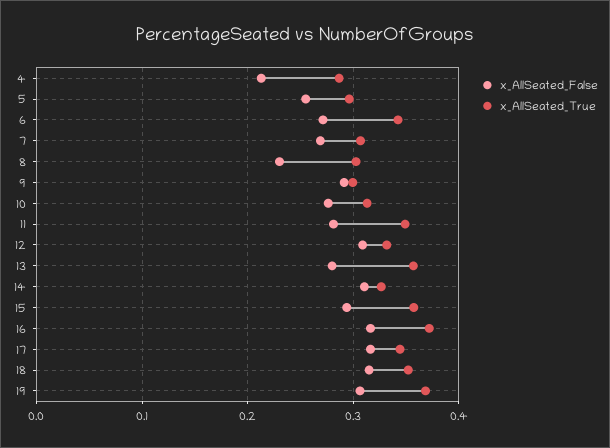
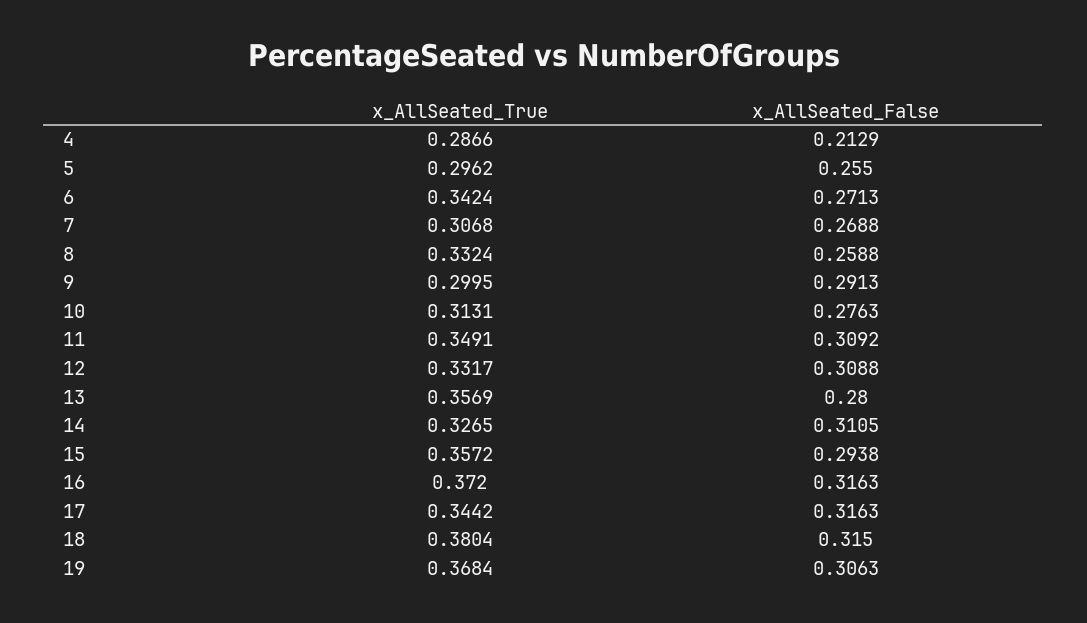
  {
    "x_AllSeated_False": {
      "4": 0.2129,
      "5": 0.255,
      "6": 0.2713,
      "7": 0.2688,
-     "8": 0.23,
+     "8": 0.2588,
      "9": 0.2913,
      "10": 0.2763,
-     "11": 0.28,
+     "11": 0.3092,
      "12": 0.3088,
      "13": 0.28,
      "14": 0.3105,
      "15": 0.2938,
      "16": 0.3163,
      "17": 0.3163,
      "18": 0.315,
      "19": 0.3063
    },
    "x_AllSeated_True": {
      "4": 0.2866,
      "5": 0.2962,
      "6": 0.3424,
      "7": 0.3068,
-     "8": 0.3,
+     "8": 0.3324,
      "9": 0.2995,
      "10": 0.3131,
      "11": 0.3491,
      "12": 0.3317,
      "13": 0.3569,
      "14": 0.3265,
      "15": 0.3572,
      "16": 0.372,
      "17": 0.3442,
-     "18": 0.35,
+     "18": 0.3804,
      "19": 0.3684
    }
  }

